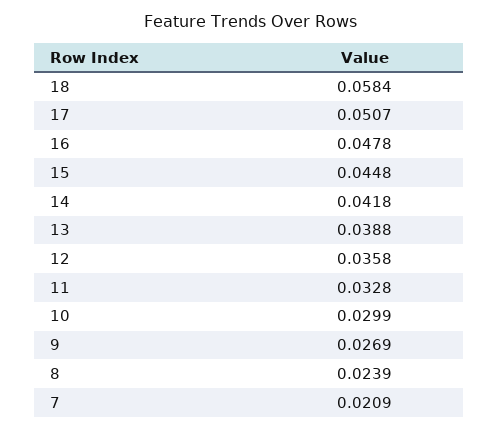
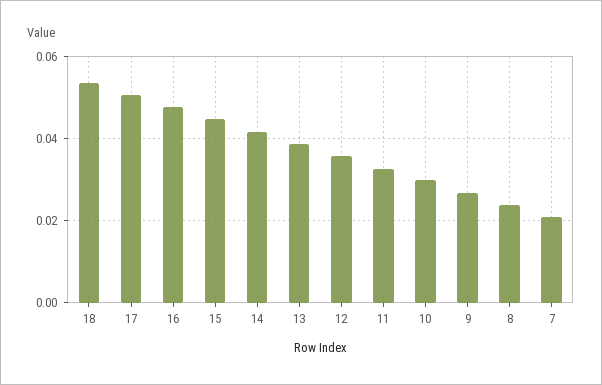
  {
-   "18": 0.0584,
+   "18": 0.054,
    "17": 0.0507,
    "16": 0.0478,
    "15": 0.0448,
    "14": 0.0418,
    "13": 0.0388,
    "12": 0.0358,
    "11": 0.0328,
    "10": 0.0299,
    "9": 0.0269,
    "8": 0.0239,
    "7": 0.0209
  }

